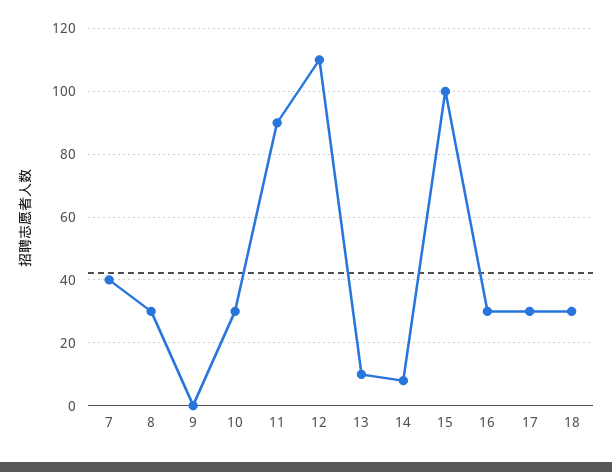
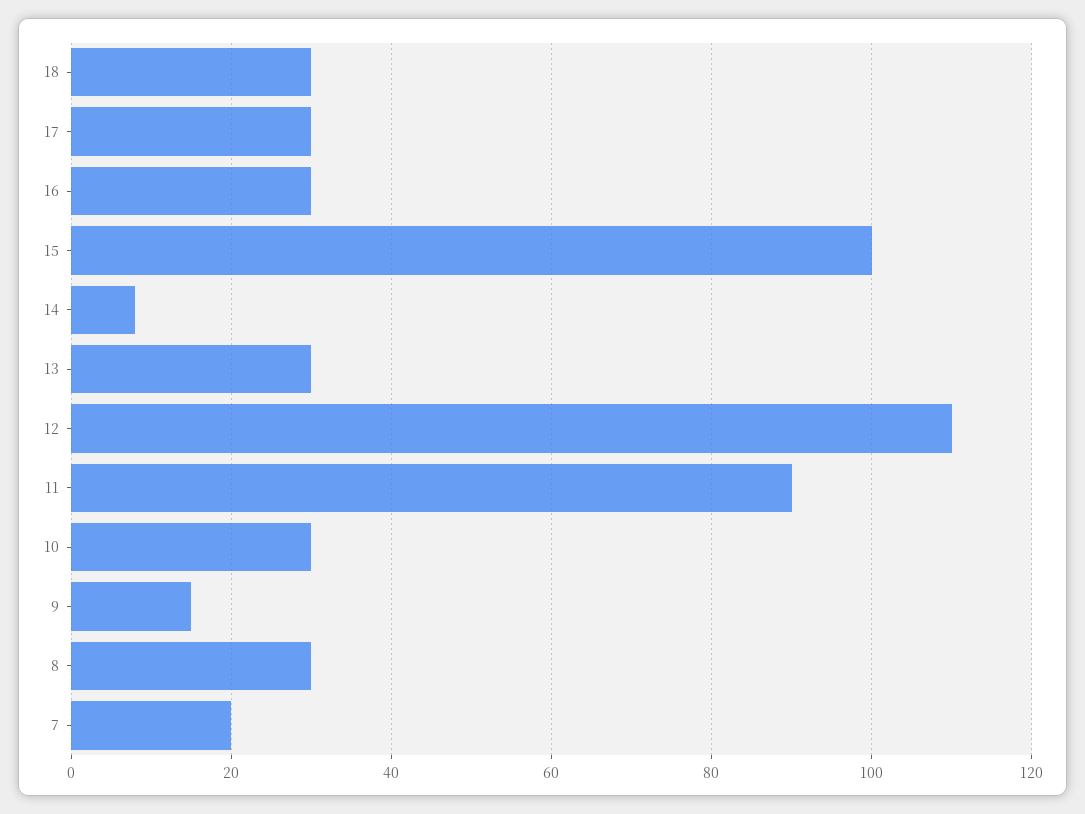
  {
-   "7": 40,
+   "7": 20,
    "8": 30,
-   "9": 0,
+   "9": 15,
    "10": 30,
    "11": 90,
    "12": 110,
-   "13": 10,
+   "13": 30,
    "14": 10,
    "15": 100,
    "16": 30,
    "17": 30,
    "18": 30
  }

